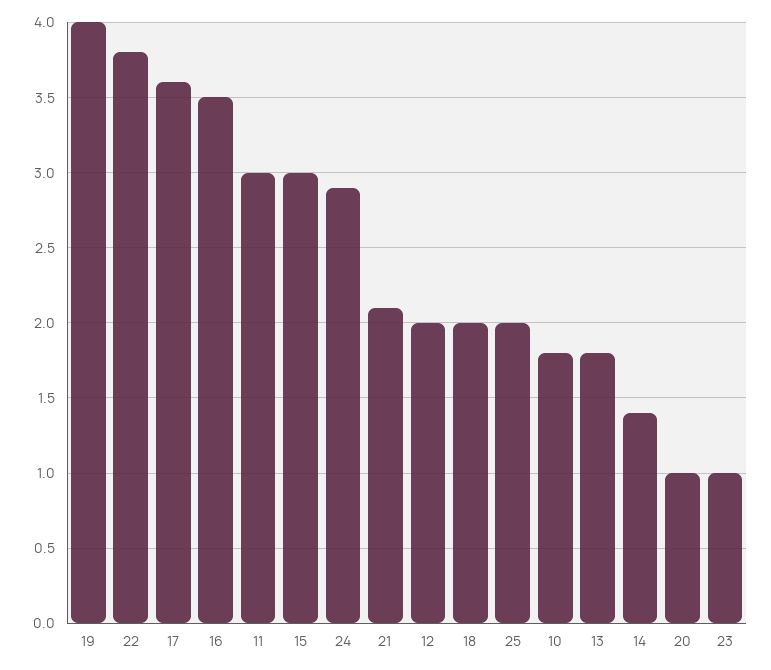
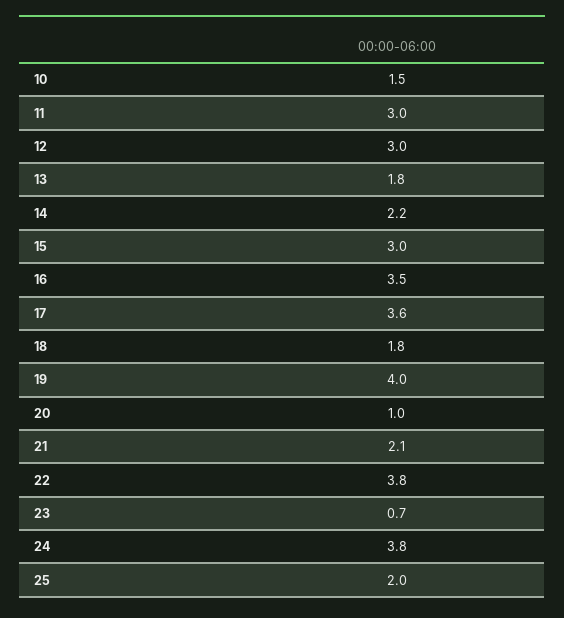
  {
    "19": 4,
    "22": 3.8,
    "17": 3.6,
    "16": 3.5,
    "11": 3,
    "15": 3,
-   "24": 2.9,
+   "24": 3.8,
    "21": 2.1,
-   "12": 2,
+   "12": 3,
-   "18": 2,
+   "18": 1.8,
    "25": 2,
-   "10": 1.8,
+   "10": 1.5,
    "13": 1.8,
-   "14": 1.4,
+   "14": 2.2,
    "20": 1,
-   "23": 1
+   "23": 0.7
  }

